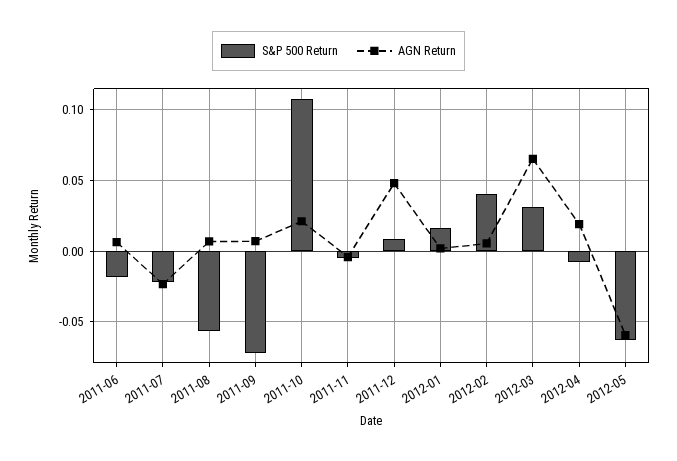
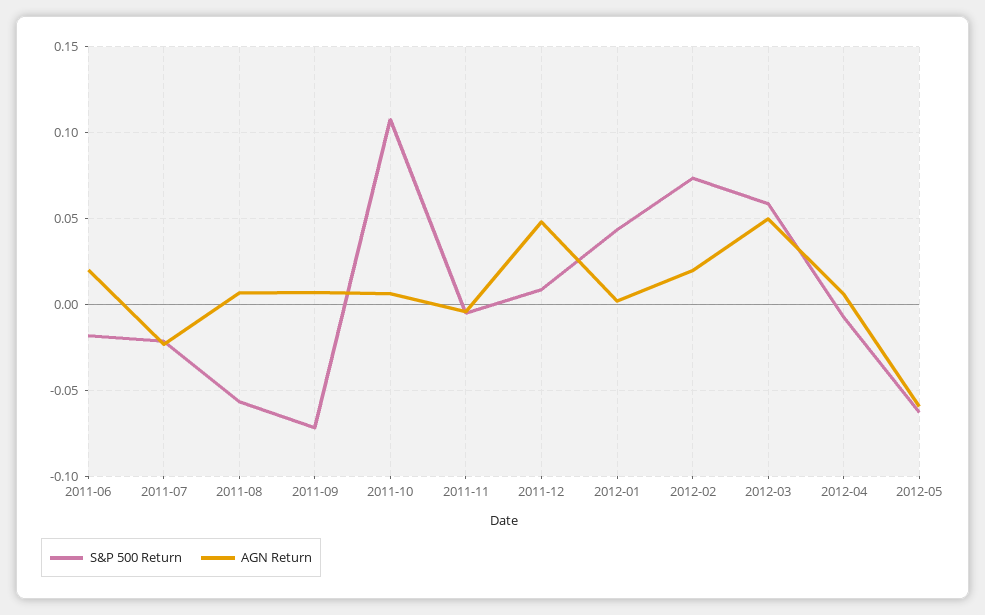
  {
    "S&P 500 Return": {
      "2011-06": -0.02,
      "2011-07": -0.02,
      "2011-08": -0.055,
      "2011-09": -0.07,
      "2011-10": 0.11,
      "2011-11": -0.005,
      "2011-12": 0.01,
-     "2012-01": 0.015,
+     "2012-01": 0.045,
-     "2012-02": 0.04,
+     "2012-02": 0.075,
-     "2012-03": 0.03,
+     "2012-03": 0.06,
      "2012-04": -0.01,
      "2012-05": -0.065
    },
    "AGN Return": {
-     "2011-06": 0.005,
+     "2011-06": 0.02,
      "2011-07": -0.025,
      "2011-08": 0.005,
      "2011-09": 0.005,
-     "2011-10": 0.02,
+     "2011-10": 0.005,
      "2011-11": -0.005,
      "2011-12": 0.05,
      "2012-01": 0,
-     "2012-02": 0.005,
+     "2012-02": 0.02,
-     "2012-03": 0.065,
+     "2012-03": 0.05,
-     "2012-04": 0.02,
+     "2012-04": 0.005,
      "2012-05": -0.06
    }
  }

